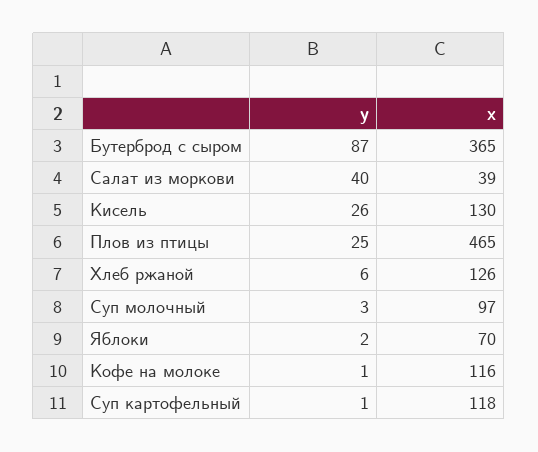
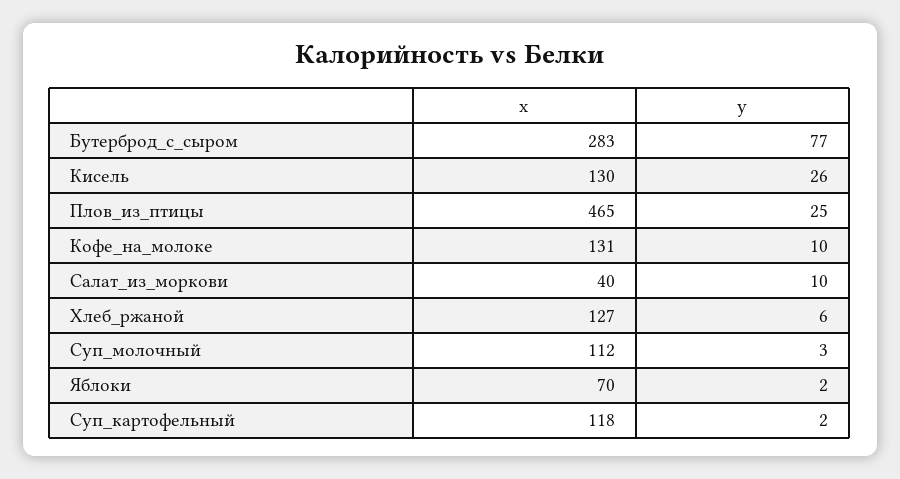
  {
    "y": {
-     "Бутерброд с сыром": 87,
+     "Бутерброд с сыром": 77,
-     "Салат из моркови": 40,
+     "Салат из моркови": 10,
      "Кисель": 26,
      "Плов из птицы": 25,
      "Хлеб ржаной": 6,
      "Суп молочный": 3,
      "Яблоки": 2,
-     "Кофе на молоке": 1,
+     "Кофе на молоке": 10,
-     "Суп картофельный": 1
+     "Суп картофельный": 2
    },
    "x": {
-     "Бутерброд с сыром": 365,
+     "Бутерброд с сыром": 283,
-     "Салат из моркови": 39,
+     "Салат из моркови": 40,
      "Кисель": 130,
      "Плов из птицы": 465,
-     "Хлеб ржаной": 126,
+     "Хлеб ржаной": 127,
-     "Суп молочный": 97,
+     "Суп молочный": 112,
      "Яблоки": 70,
-     "Кофе на молоке": 116,
+     "Кофе на молоке": 131,
      "Суп картофельный": 118
    }
  }

